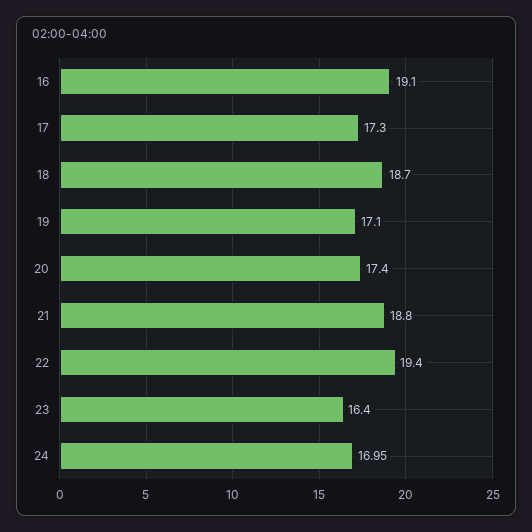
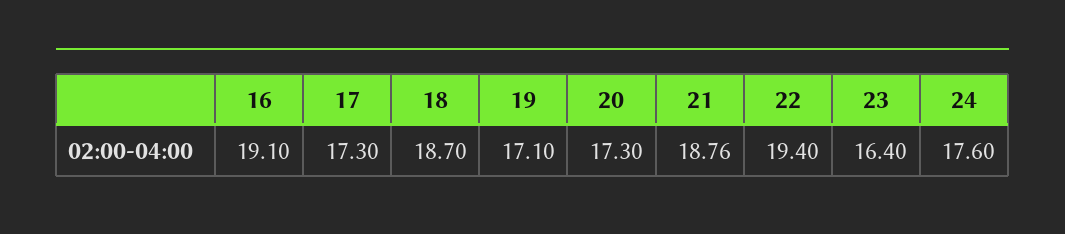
  {
    "16": 19.1,
    "17": 17.3,
    "18": 18.7,
    "19": 17.1,
-   "20": 17.4,
+   "20": 17.3,
-   "21": 18.8,
+   "21": 18.76,
    "22": 19.4,
    "23": 16.4,
-   "24": 16.95
+   "24": 17.6
  }

